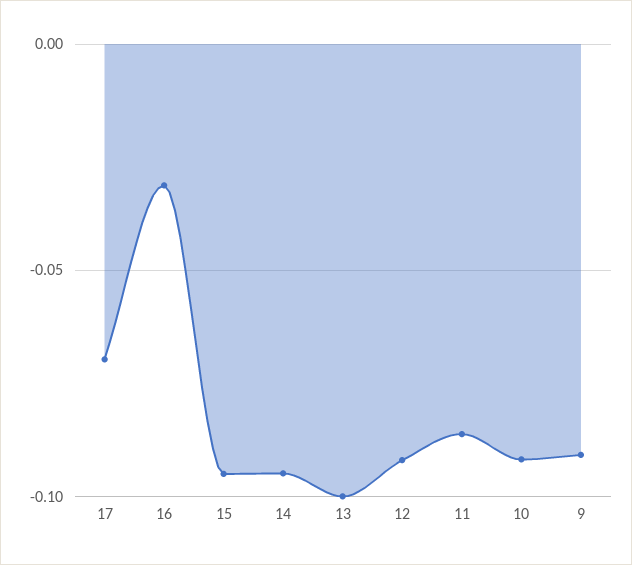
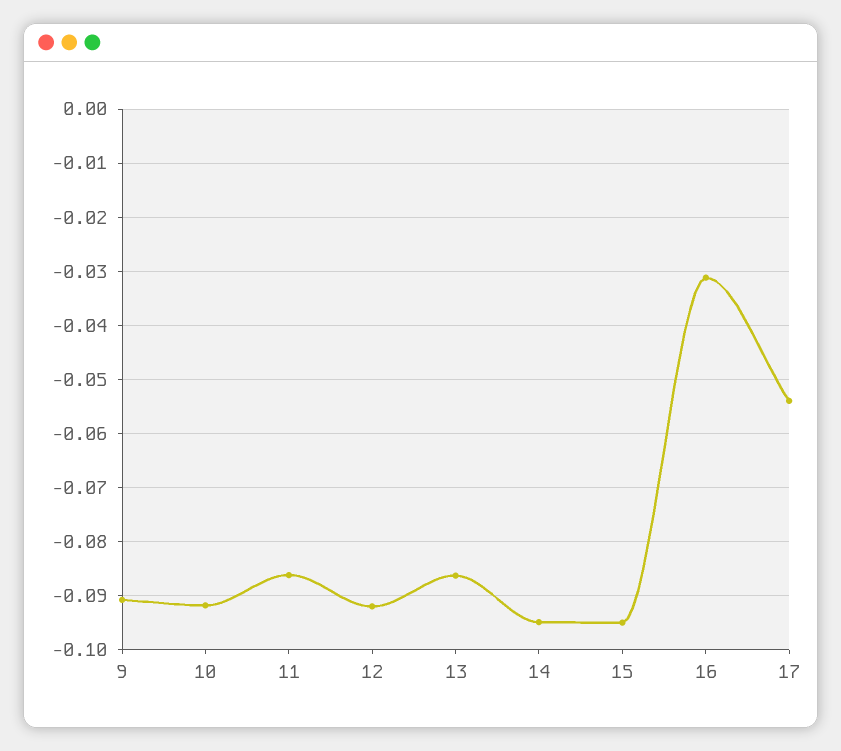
  {
-   "17": -0.07,
+   "17": -0.054,
    "16": -0.032,
    "15": -0.096,
    "14": -0.094,
-   "13": -0.1,
+   "13": -0.086,
    "12": -0.092,
    "11": -0.086,
    "10": -0.092,
    "9": -0.09
  }

